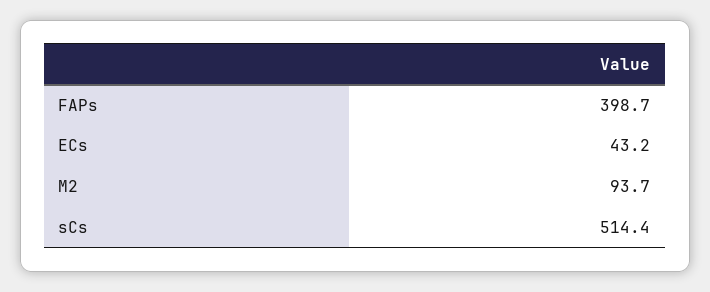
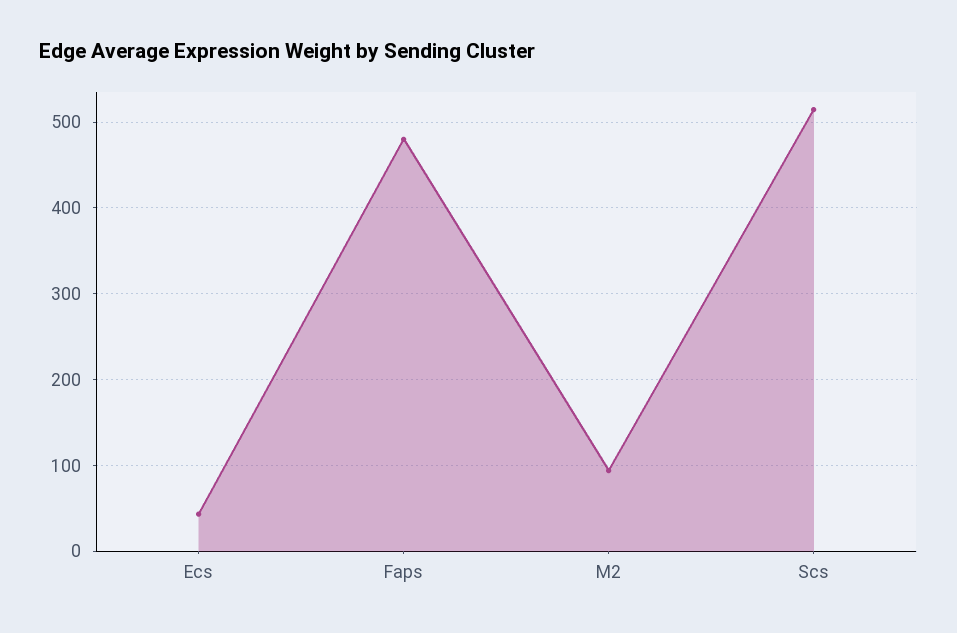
  {
-   "FAPs": 398.7,
+   "FAPs": 480,
    "ECs": 43.2,
    "M2": 93.7,
    "sCs": 514.4
  }

